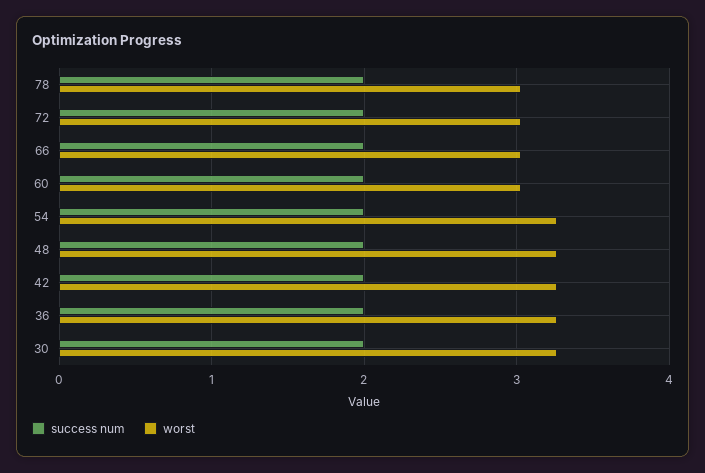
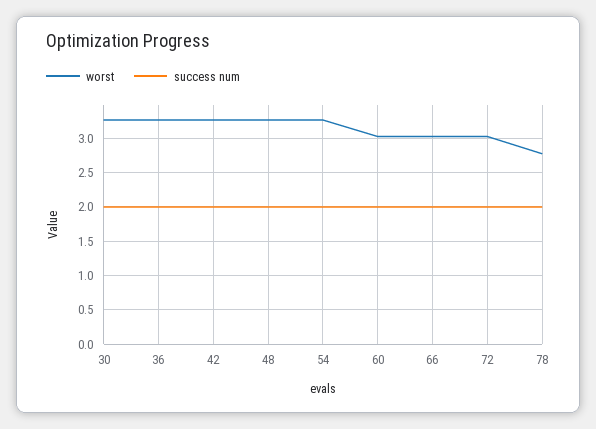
  {
    "success num": {
      "78": 2,
      "72": 2,
      "66": 2,
      "60": 2,
      "54": 2,
      "48": 2,
      "42": 2,
      "36": 2,
      "30": 2
    },
    "worst": {
-     "78": 3,
+     "78": 2.8,
      "72": 3,
      "66": 3,
      "60": 3,
      "54": 3.3,
      "48": 3.3,
      "42": 3.3,
      "36": 3.3,
      "30": 3.3
    }
  }

